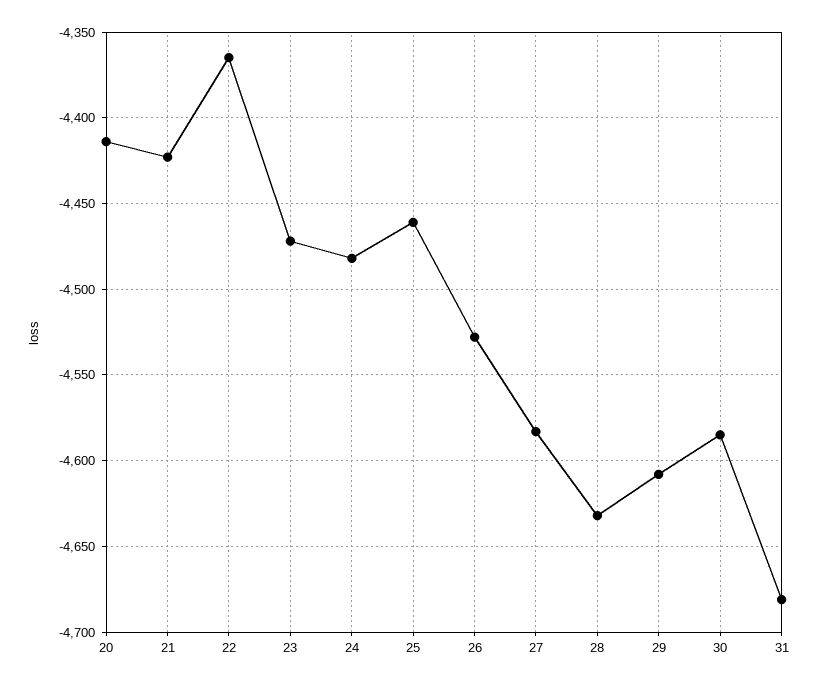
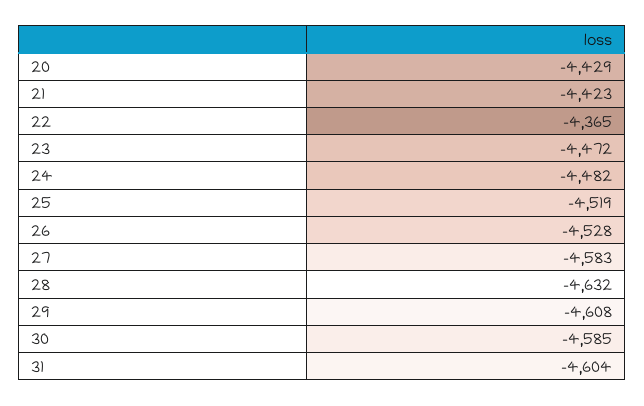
  {
-   "20": -4415,
+   "20": -4429,
    "21": -4423,
    "22": -4365,
    "23": -4472,
    "24": -4482,
-   "25": -4460,
+   "25": -4519,
    "26": -4528,
    "27": -4583,
    "28": -4632,
    "29": -4608,
    "30": -4585,
-   "31": -4680
+   "31": -4604
  }

